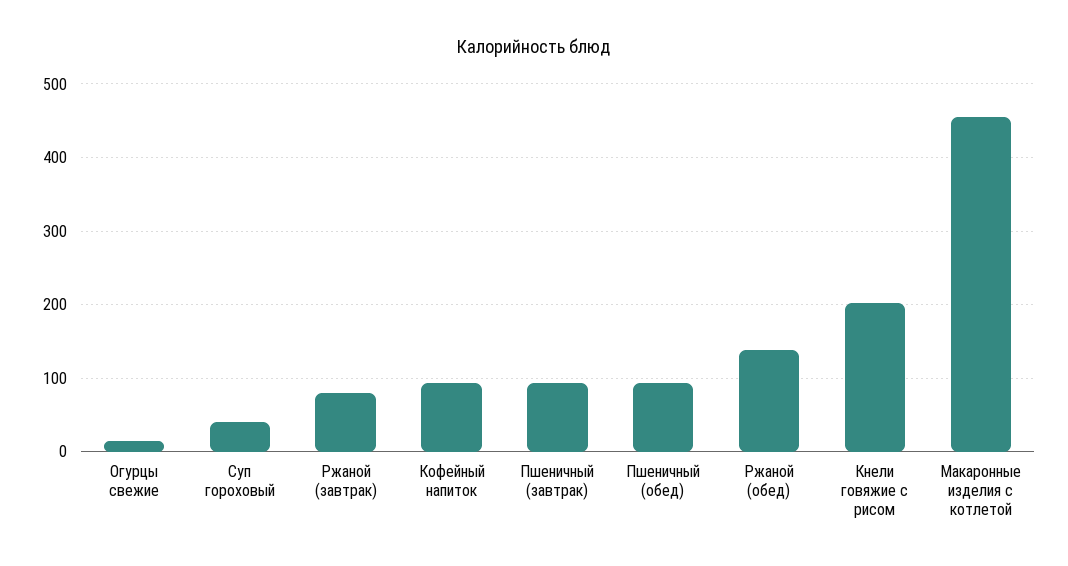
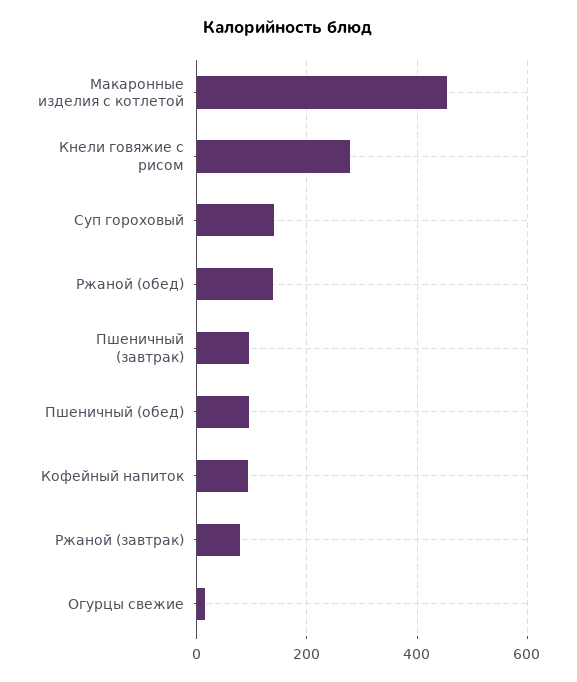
  {
    "Огурцы свежие": 10,
-   "Суп гороховый": 40,
+   "Суп гороховый": 140,
    "Ржаной (завтрак)": 80,
    "Кофейный напиток": 90,
    "Пшеничный (завтрак)": 90,
    "Пшеничный (обед)": 90,
    "Ржаной (обед)": 140,
-   "Кнели говяжие с рисом": 200,
+   "Кнели говяжие с рисом": 280,
    "Макаронные изделия с котлетой": 460
  }

